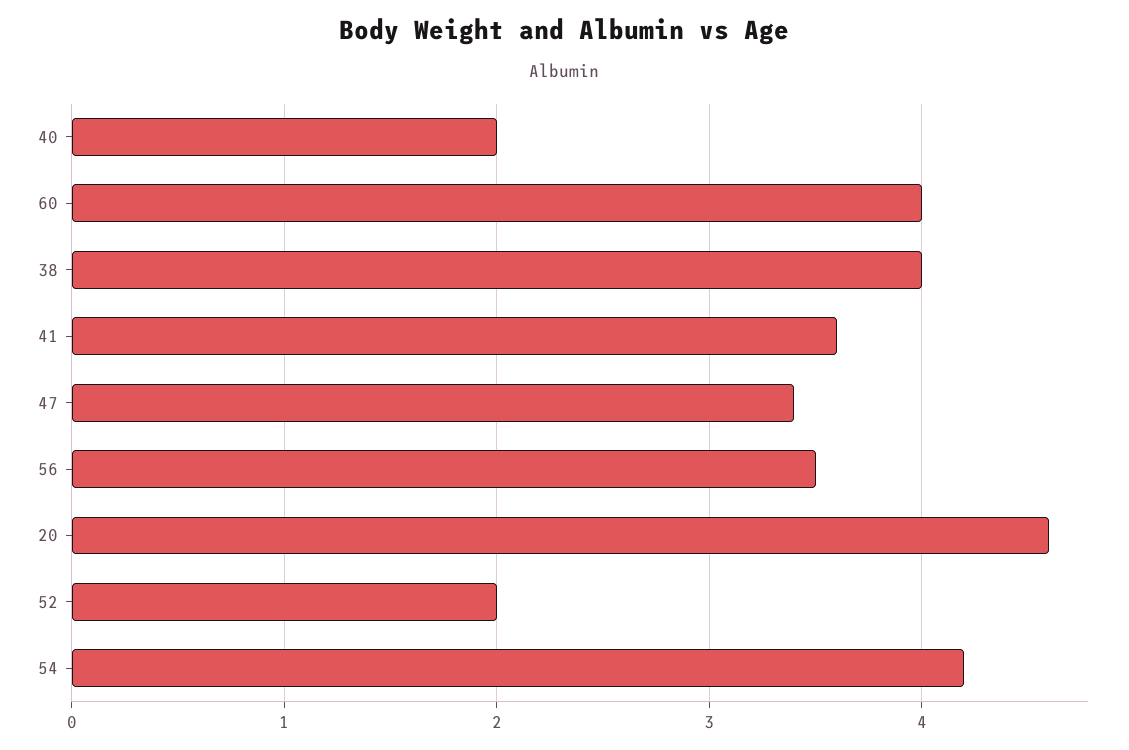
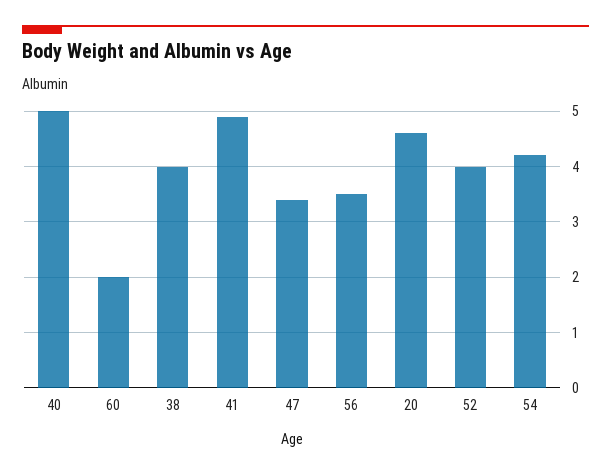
  {
-   "40": 2,
+   "40": 5,
-   "60": 4,
+   "60": 2,
    "38": 4,
-   "41": 3.6,
+   "41": 5,
    "47": 3.4,
    "56": 3.5,
    "20": 4.6,
-   "52": 2,
+   "52": 4,
    "54": 4.2
  }

